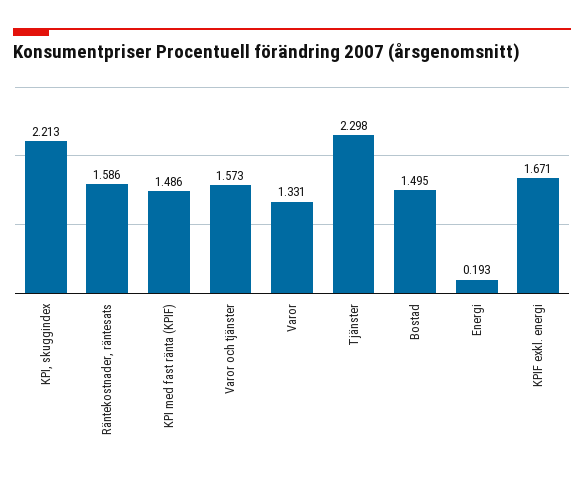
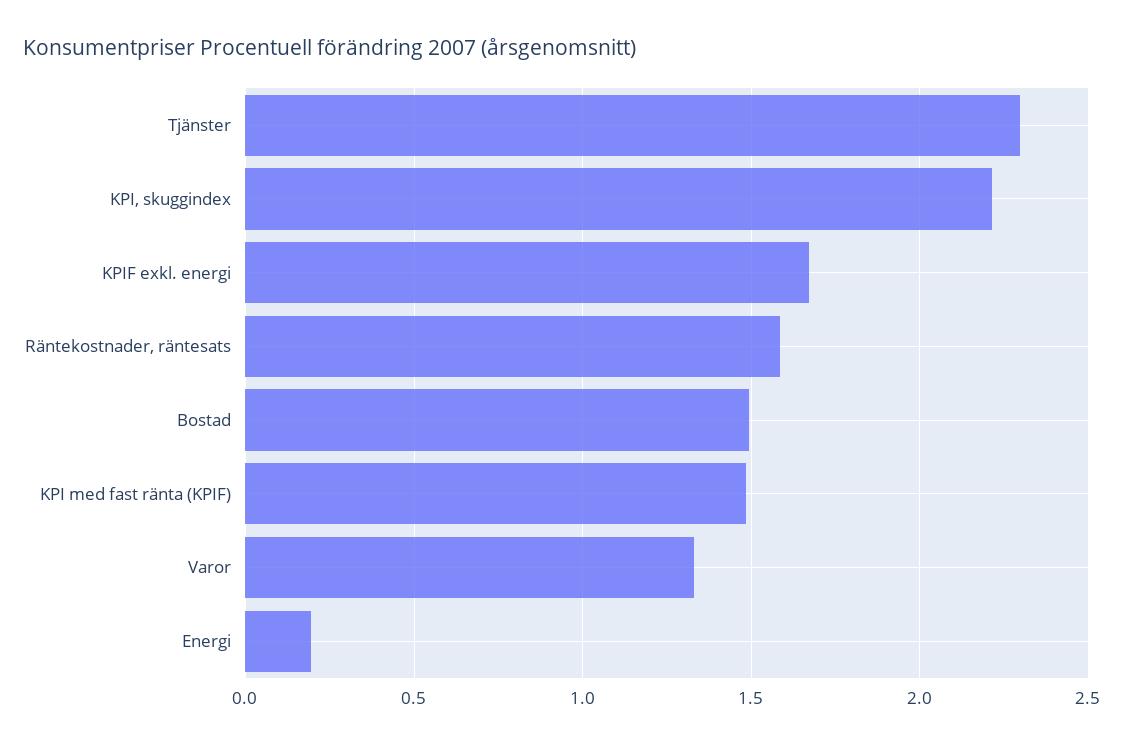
  {
    "KPI, skuggindex": 2.213,
    "Räntekostnader, räntesats": 1.586,
    "KPI med fast ränta (KPIF)": 1.486,
-   "Varor och tjänster": 1.573,
    "Varor": 1.331,
    "Tjänster": 2.298,
    "Bostad": 1.495,
    "Energi": 0.193,
    "KPIF exkl. energi": 1.671
  }

